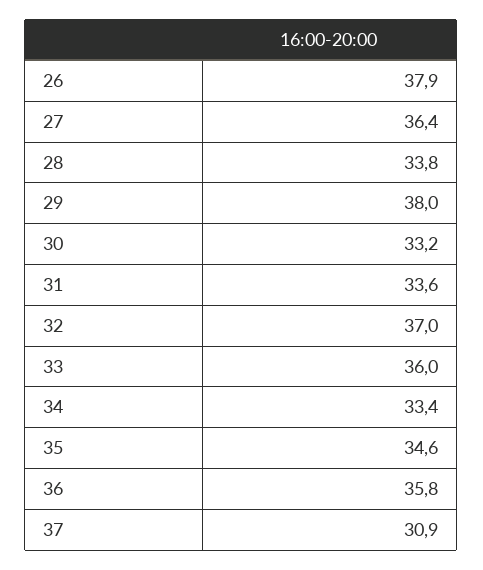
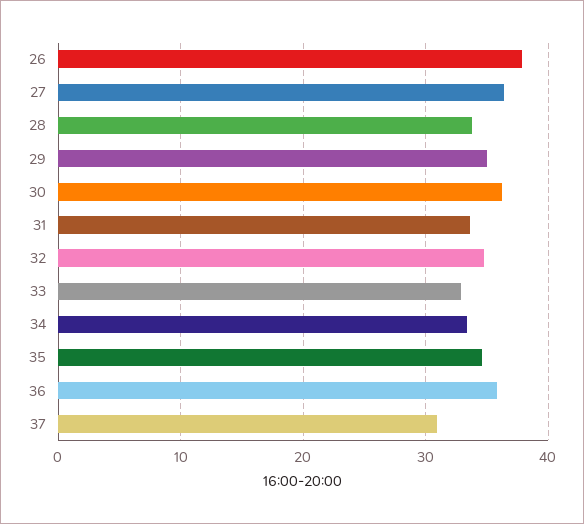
  {
    "26": 37.9,
    "27": 36.4,
    "28": 33.8,
-   "29": 38,
+   "29": 35,
-   "30": 33.2,
+   "30": 36,
    "31": 33.6,
-   "32": 37,
+   "32": 35,
-   "33": 36,
+   "33": 33,
    "34": 33.4,
    "35": 34.6,
    "36": 35.8,
    "37": 30.9
  }

